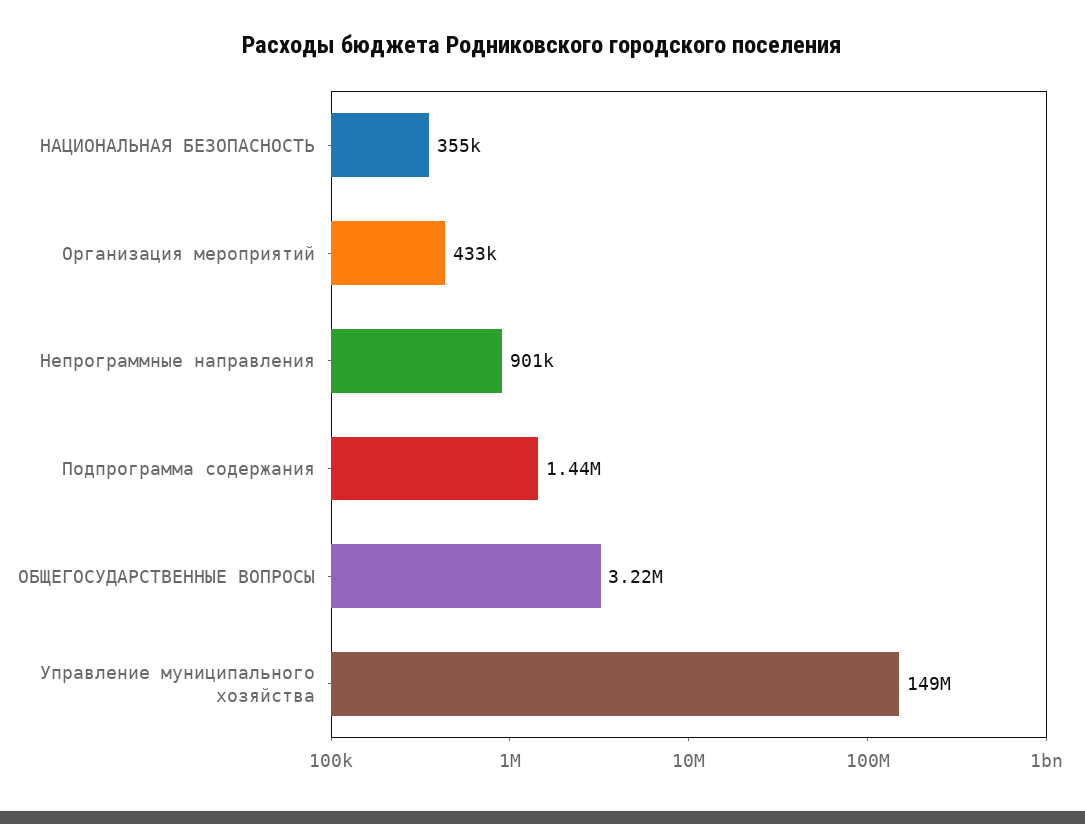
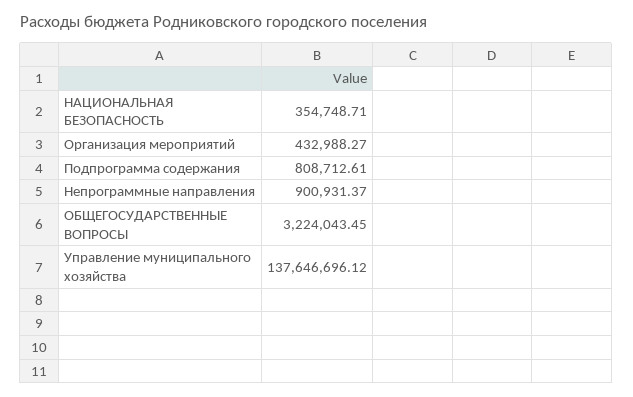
  {
    "НАЦИОНАЛЬНАЯ БЕЗОПАСНОСТЬ": 354748.71,
    "Организация мероприятий": 432988.27,
    "Непрограммные направления": 900931.37,
-   "Подпрограмма содержания": 1440000,
+   "Подпрограмма содержания": 808712.61,
    "ОБЩЕГОСУДАРСТВЕННЫЕ ВОПРОСЫ": 3224043.45,
-   "Управление муниципального хозяйства": 149000000
+   "Управление муниципального хозяйства": 137646696.12
  }

